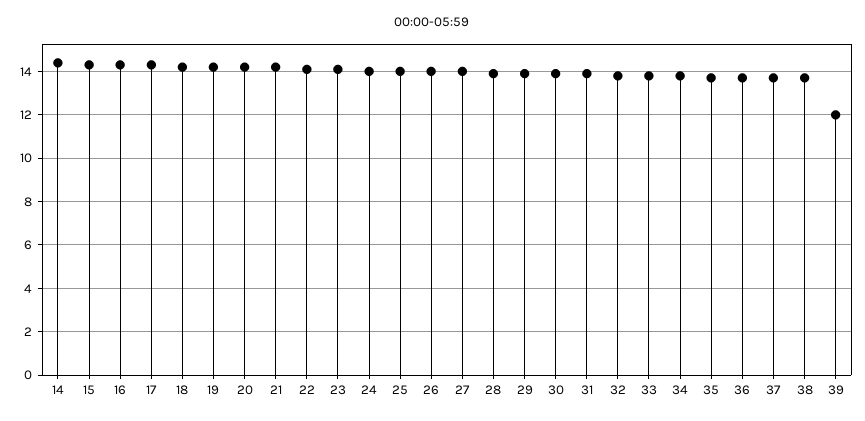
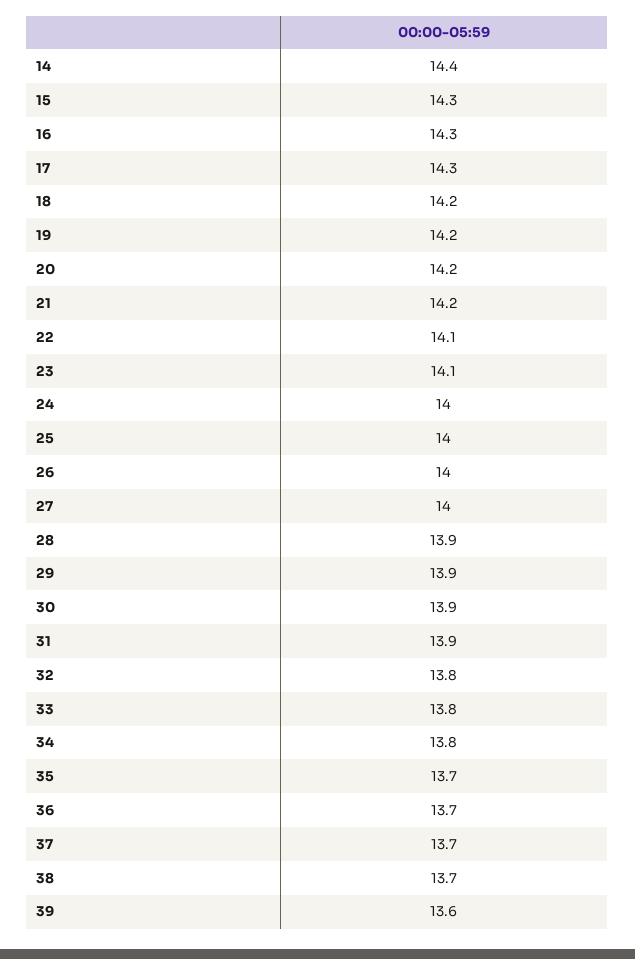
  {
    "14": 14.4,
    "15": 14.3,
    "16": 14.3,
    "17": 14.3,
    "18": 14.2,
    "19": 14.2,
    "20": 14.2,
    "21": 14.2,
    "22": 14.1,
    "23": 14.1,
    "24": 14,
    "25": 14,
    "26": 14,
    "27": 14,
    "28": 13.9,
    "29": 13.9,
    "30": 13.9,
    "31": 13.9,
    "32": 13.8,
    "33": 13.8,
    "34": 13.8,
    "35": 13.7,
    "36": 13.7,
    "37": 13.7,
    "38": 13.7,
-   "39": 12
+   "39": 13.6
  }

